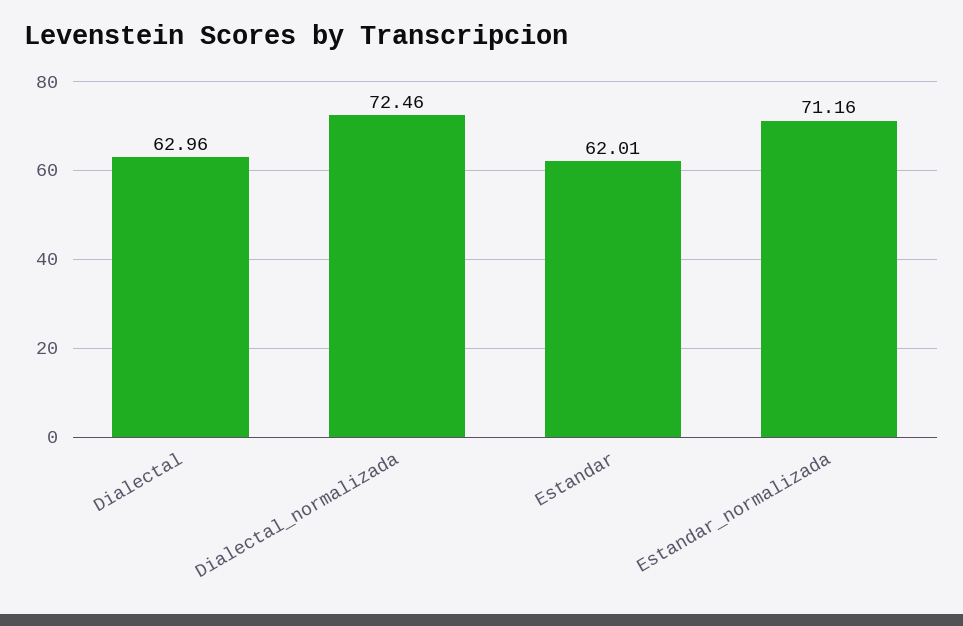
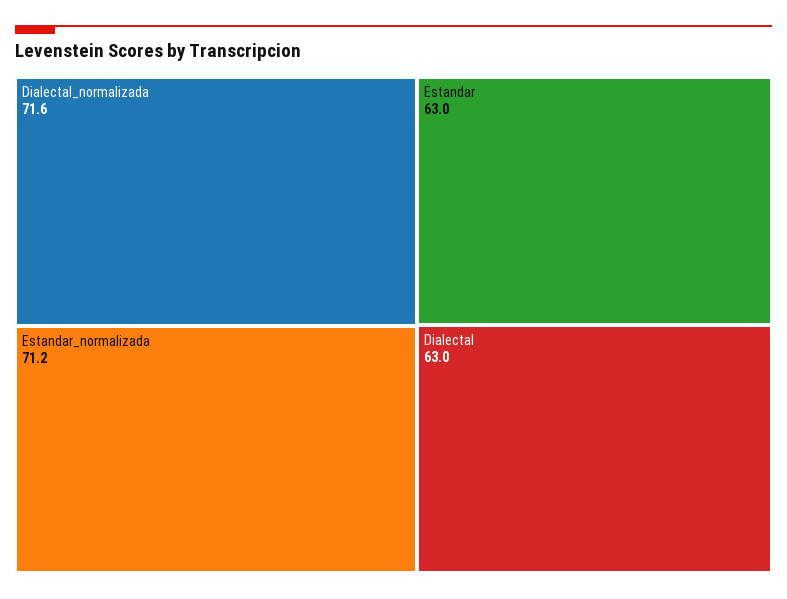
  {
    "Dialectal": 62.96,
-   "Dialectal_normalizada": 72.46,
+   "Dialectal_normalizada": 71.6,
-   "Estandar": 62.01,
+   "Estandar": 63,
    "Estandar_normalizada": 71.16
  }

